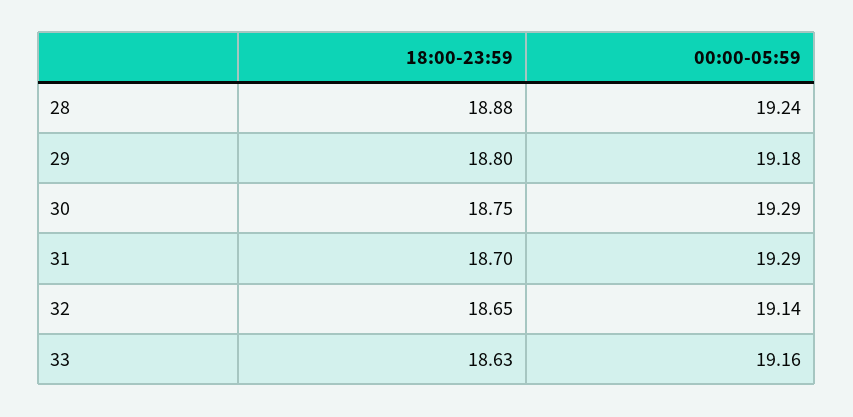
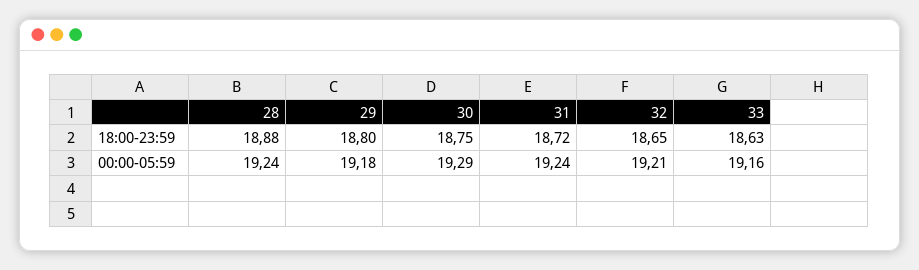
  {
    "18:00-23:59": {
      "28": 18.88,
      "29": 18.8,
      "30": 18.75,
-     "31": 18.7,
+     "31": 18.72,
      "32": 18.65,
      "33": 18.63
    },
    "00:00-05:59": {
      "28": 19.24,
      "29": 19.18,
      "30": 19.29,
-     "31": 19.29,
+     "31": 19.24,
-     "32": 19.14,
+     "32": 19.21,
      "33": 19.16
    }
  }

